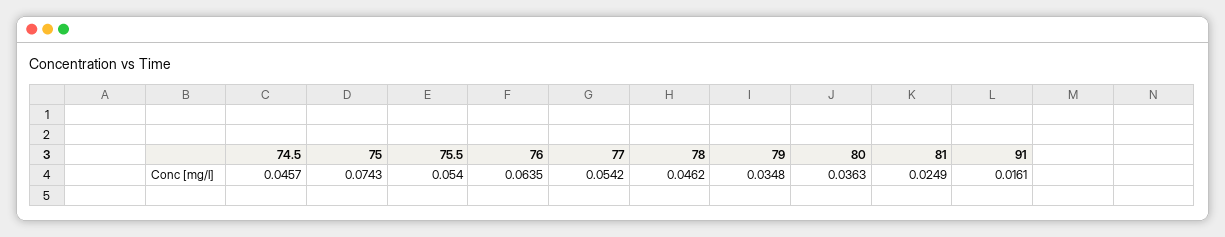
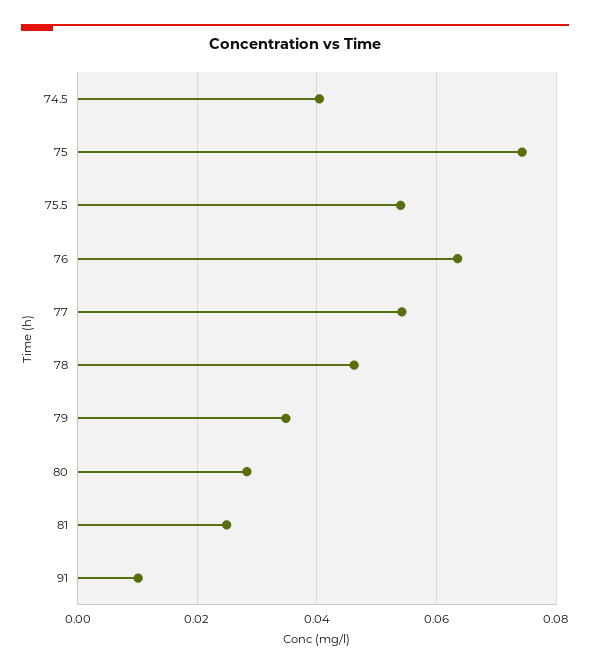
  {
-   "74.5": 0.0457,
+   "74.5": 0.04,
    "75": 0.0743,
    "75.5": 0.054,
    "76": 0.0635,
    "77": 0.0542,
    "78": 0.0462,
    "79": 0.0348,
-   "80": 0.0363,
+   "80": 0.028,
    "81": 0.0249,
-   "91": 0.0161
+   "91": 0.01
  }

